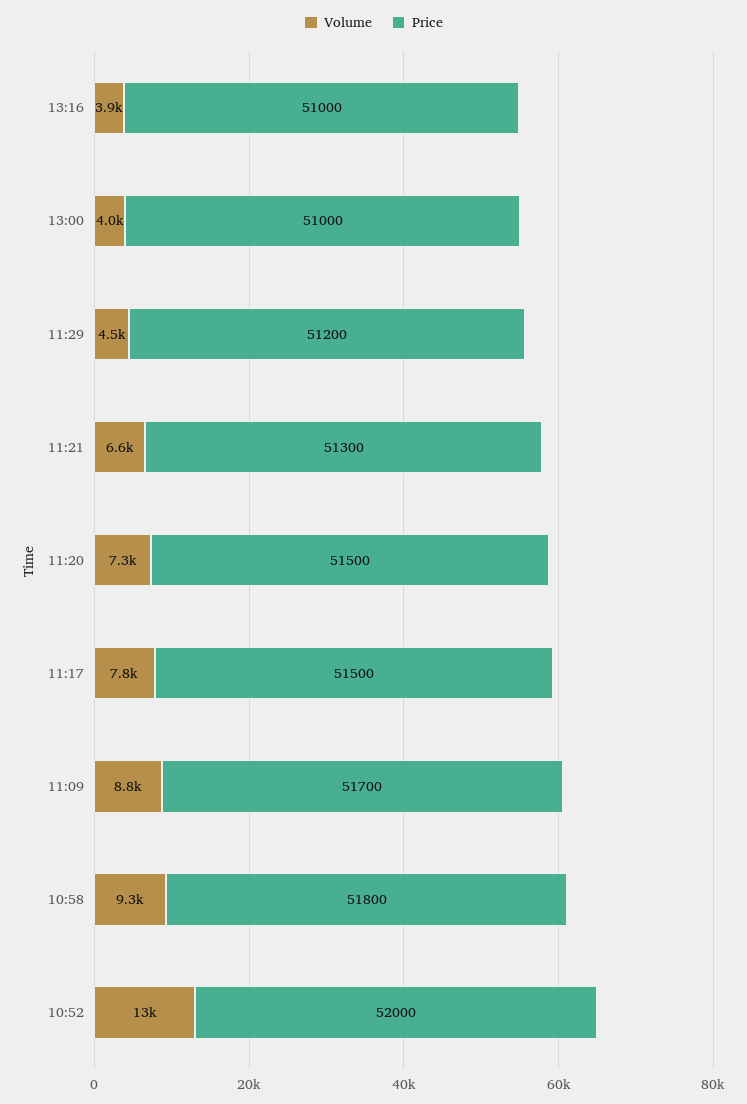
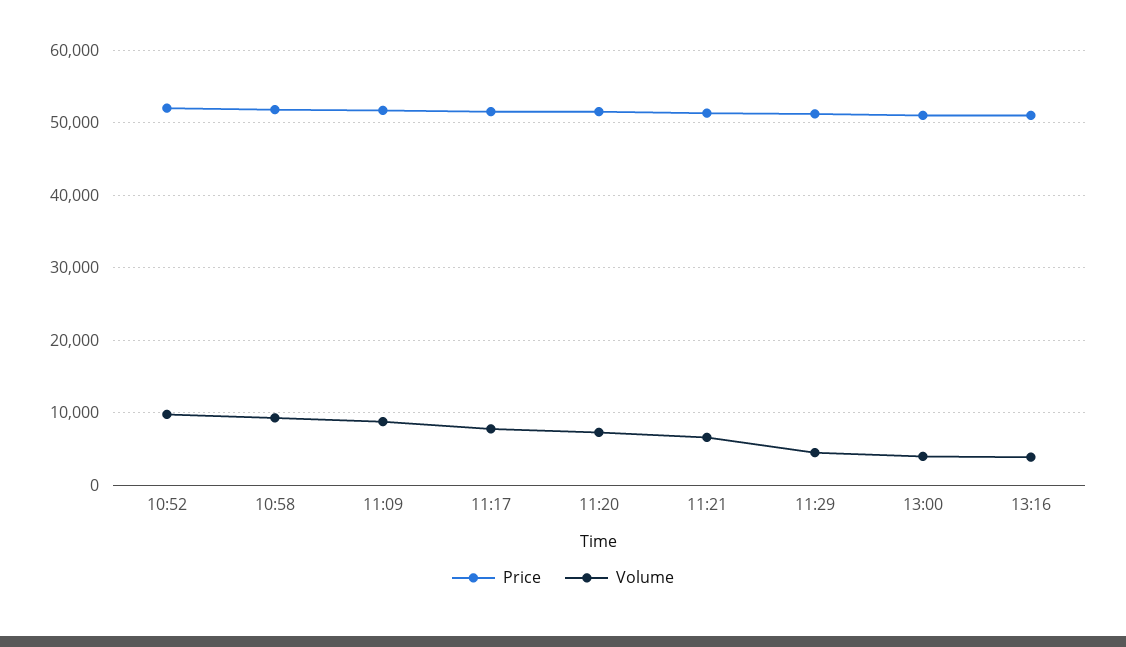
  {
    "Volume": {
      "13:16": 3900,
      "13:00": 4000,
      "11:29": 4500,
      "11:21": 6600,
      "11:20": 7300,
      "11:17": 7800,
      "11:09": 8800,
      "10:58": 9300,
-     "10:52": 13000
+     "10:52": 10000
    },
    "Price": {
      "13:16": 51000,
      "13:00": 51000,
      "11:29": 51200,
      "11:21": 51300,
      "11:20": 51500,
      "11:17": 51500,
      "11:09": 51700,
      "10:58": 51800,
      "10:52": 52000
    }
  }

